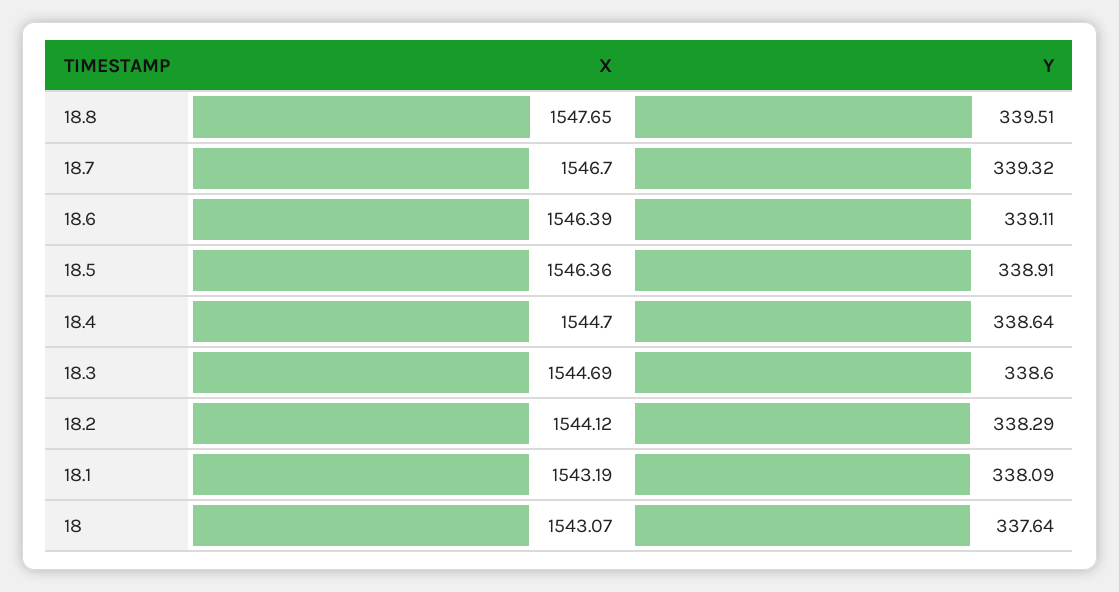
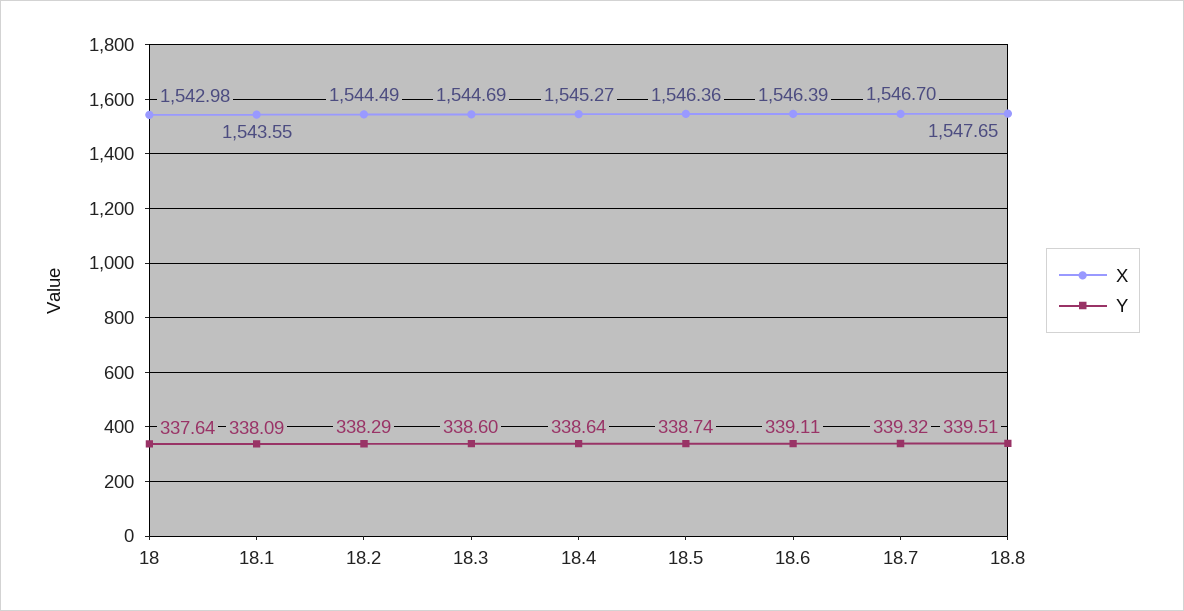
  {
    "X": {
      "18.8": 1547.65,
      "18.7": 1546.7,
      "18.6": 1546.39,
      "18.5": 1546.36,
-     "18.4": 1544.7,
+     "18.4": 1545.27,
      "18.3": 1544.69,
-     "18.2": 1544.12,
+     "18.2": 1544.49,
-     "18.1": 1543.19,
+     "18.1": 1543.55,
-     "18": 1543.07
+     "18": 1542.98
    },
    "Y": {
      "18.8": 339.51,
      "18.7": 339.32,
      "18.6": 339.11,
-     "18.5": 338.91,
+     "18.5": 338.74,
      "18.4": 338.64,
      "18.3": 338.6,
      "18.2": 338.29,
      "18.1": 338.09,
      "18": 337.64
    }
  }

